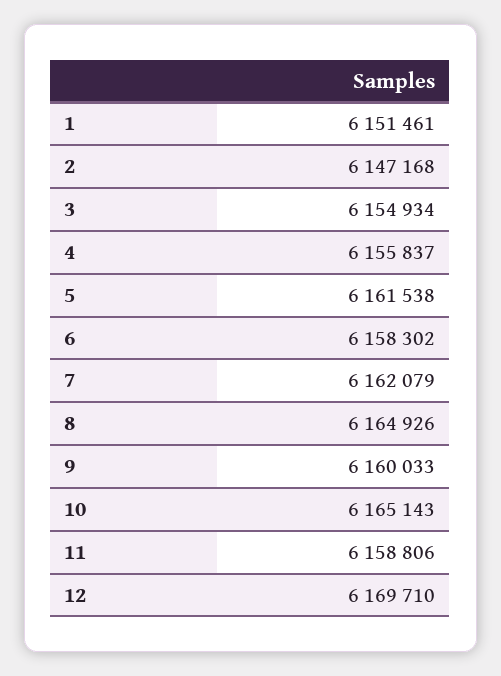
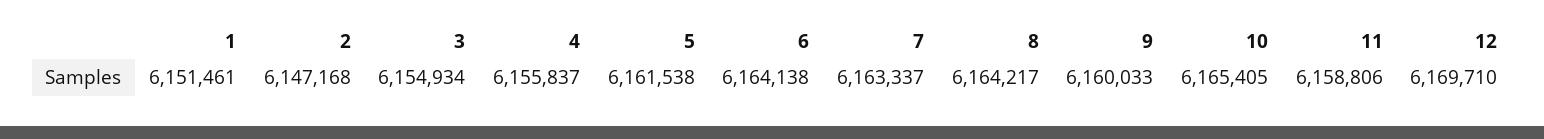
  {
    "1": 6151461,
    "2": 6147168,
    "3": 6154934,
    "4": 6155837,
    "5": 6161538,
-   "6": 6158302,
+   "6": 6164138,
-   "7": 6162079,
+   "7": 6163337,
-   "8": 6164926,
+   "8": 6164217,
    "9": 6160033,
-   "10": 6165143,
+   "10": 6165405,
    "11": 6158806,
    "12": 6169710
  }

